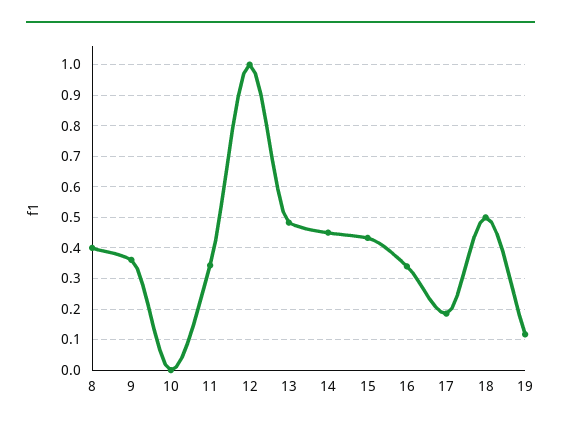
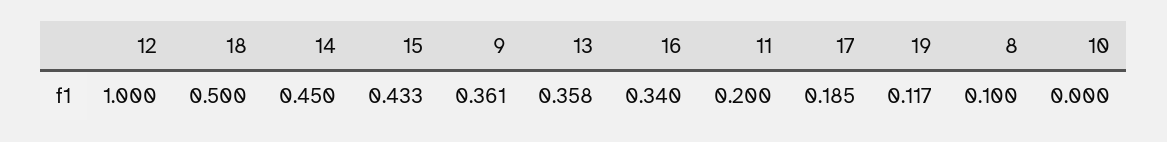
  {
-   "8": 0.4,
+   "8": 0.1,
    "9": 0.361,
    "10": 0,
-   "11": 0.34,
+   "11": 0.2,
    "12": 1,
-   "13": 0.48,
+   "13": 0.358,
    "14": 0.45,
    "15": 0.433,
    "16": 0.34,
    "17": 0.185,
    "18": 0.5,
    "19": 0.117
  }

